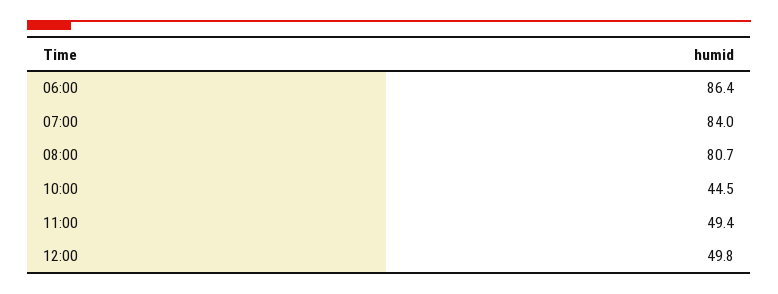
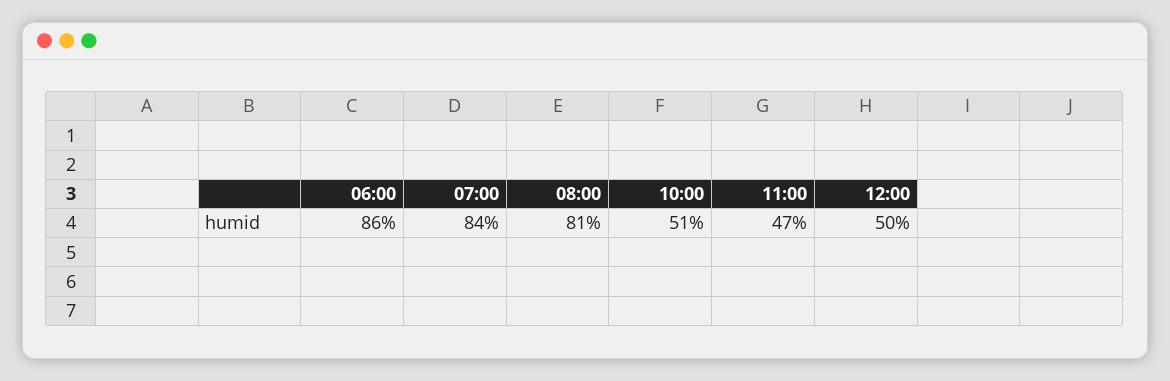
  {
    "06:00": 86.4,
    "07:00": 84,
    "08:00": 80.7,
-   "10:00": 44.5,
+   "10:00": 51,
-   "11:00": 49.4,
+   "11:00": 47,
    "12:00": 49.8
  }

